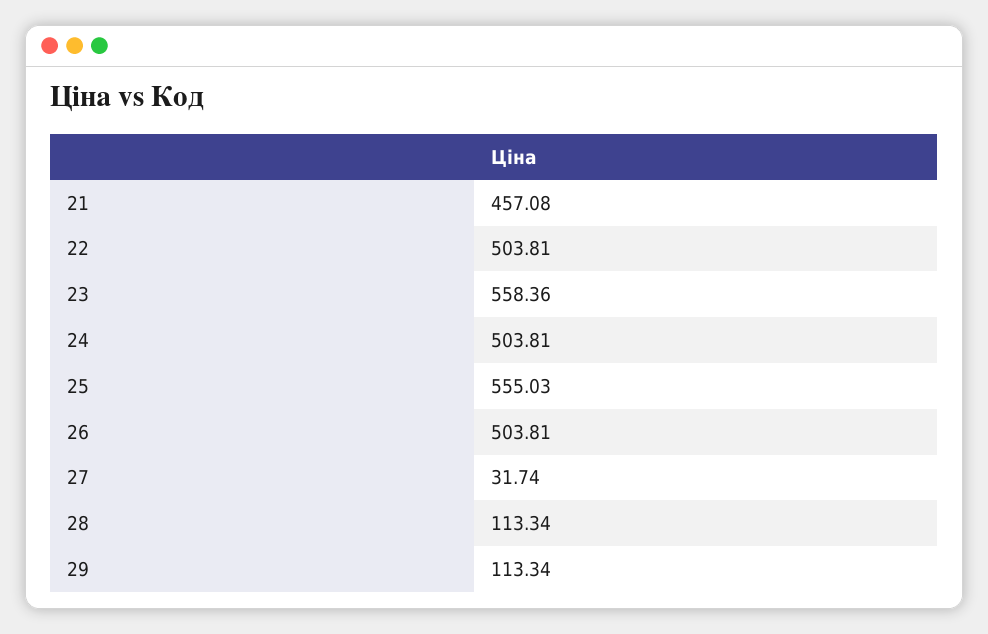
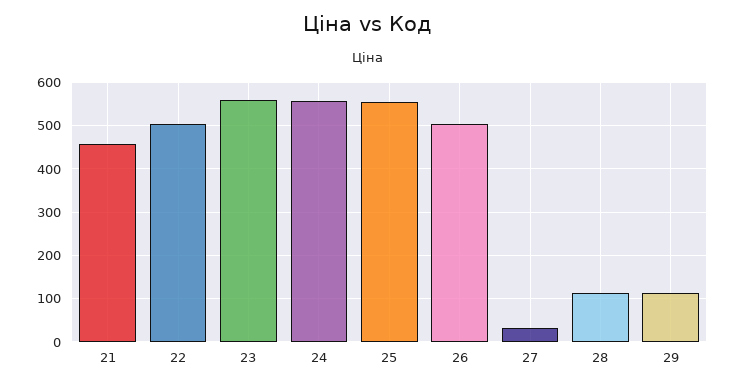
  {
    "21": 457.08,
    "22": 503.81,
    "23": 558.36,
-   "24": 503.81,
+   "24": 560,
    "25": 555.03,
    "26": 503.81,
    "27": 31.74,
    "28": 113.34,
    "29": 113.34
  }

